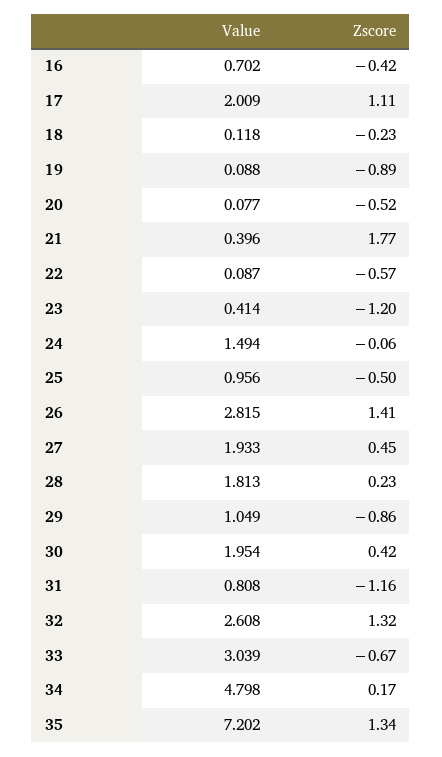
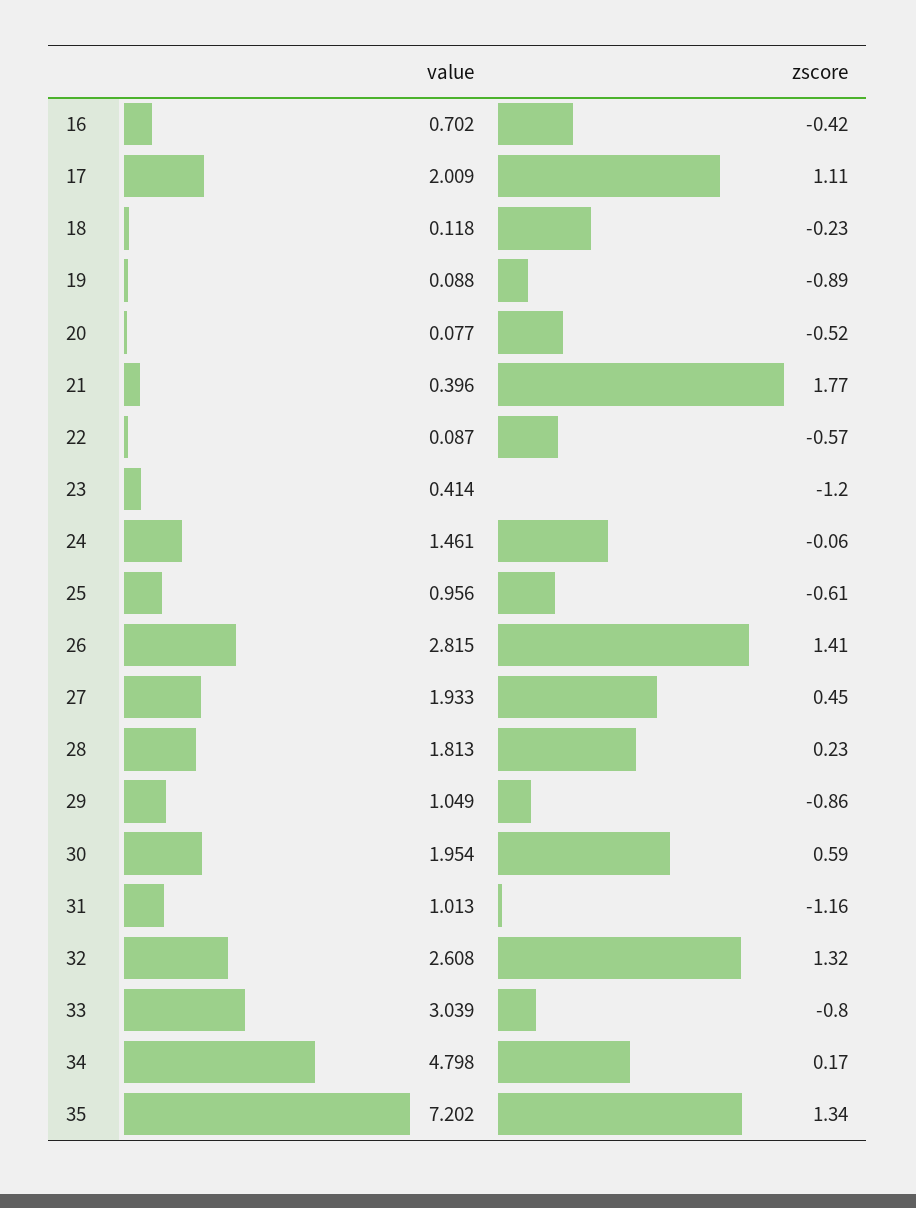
  {
    "Value": {
      "16": 0.702,
      "17": 2.009,
      "18": 0.118,
      "19": 0.088,
      "20": 0.077,
      "21": 0.396,
      "22": 0.087,
      "23": 0.414,
-     "24": 1.494,
+     "24": 1.461,
      "25": 0.956,
      "26": 2.815,
      "27": 1.933,
      "28": 1.813,
      "29": 1.049,
      "30": 1.954,
-     "31": 0.808,
+     "31": 1.013,
      "32": 2.608,
      "33": 3.039,
      "34": 4.798,
      "35": 7.202
    },
    "Zscore": {
      "16": -0.42,
      "17": 1.11,
      "18": -0.23,
      "19": -0.89,
      "20": -0.52,
      "21": 1.77,
      "22": -0.57,
      "23": -1.2,
      "24": -0.06,
-     "25": -0.5,
+     "25": -0.61,
      "26": 1.41,
      "27": 0.45,
      "28": 0.23,
      "29": -0.86,
-     "30": 0.42,
+     "30": 0.59,
      "31": -1.16,
      "32": 1.32,
-     "33": -0.67,
+     "33": -0.8,
      "34": 0.17,
      "35": 1.34
    }
  }

